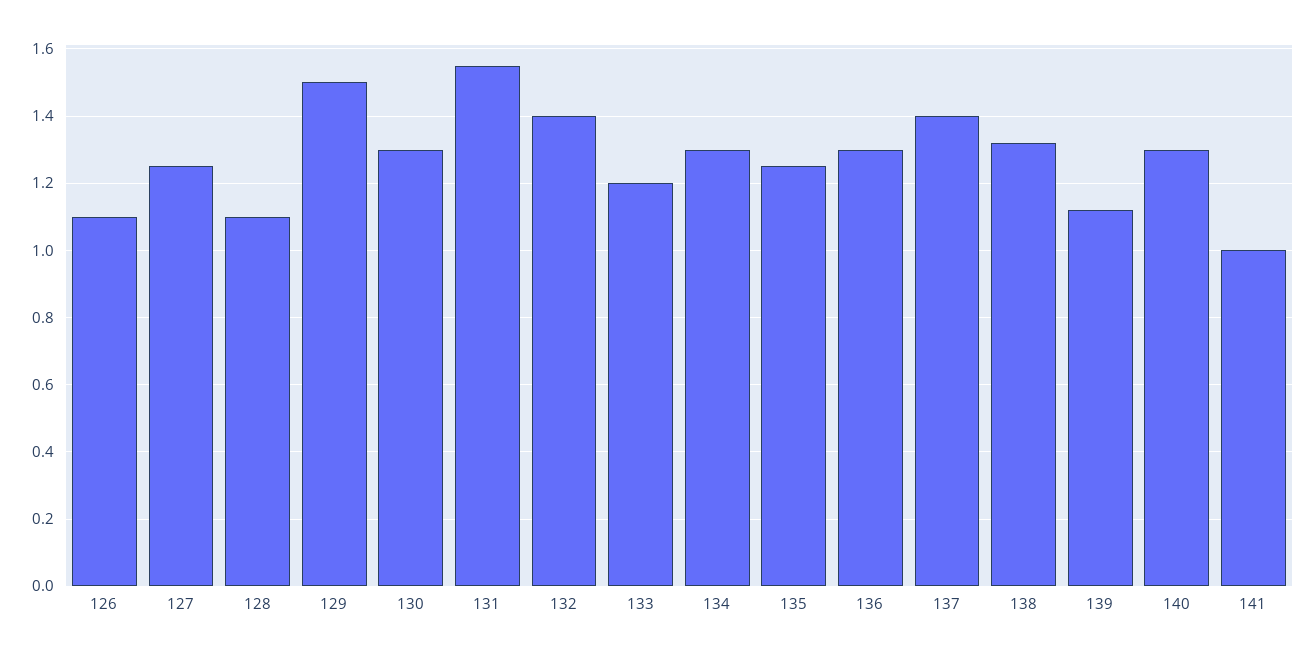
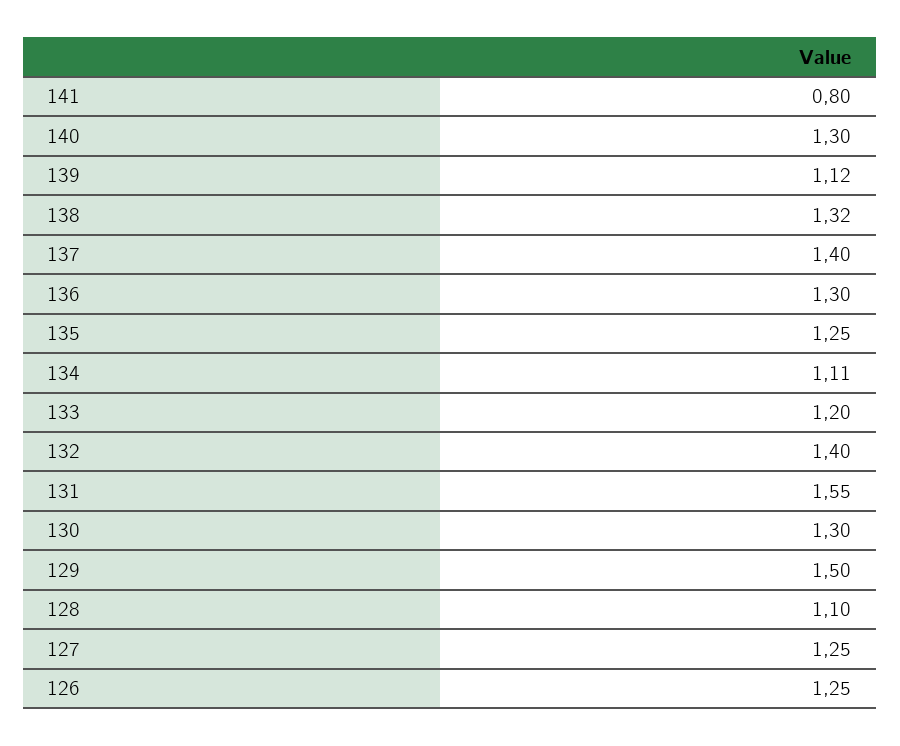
  {
-   "126": 1.1,
+   "126": 1.25,
    "127": 1.25,
    "128": 1.1,
    "129": 1.5,
    "130": 1.3,
    "131": 1.55,
    "132": 1.4,
    "133": 1.2,
-   "134": 1.3,
+   "134": 1.11,
    "135": 1.25,
    "136": 1.3,
    "137": 1.4,
    "138": 1.32,
    "139": 1.12,
    "140": 1.3,
-   "141": 1
+   "141": 0.8
  }

